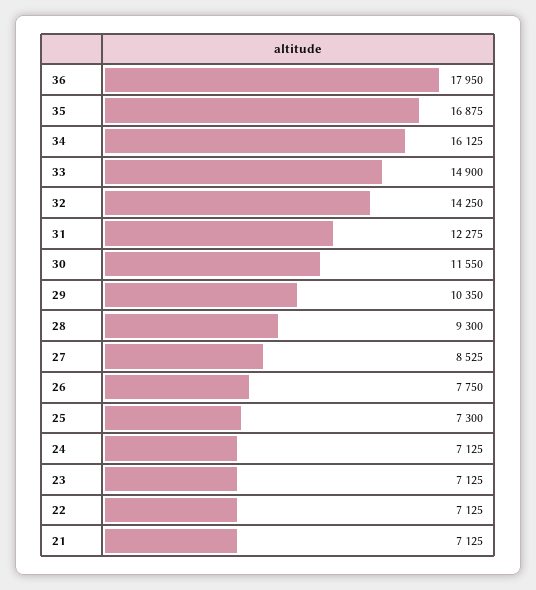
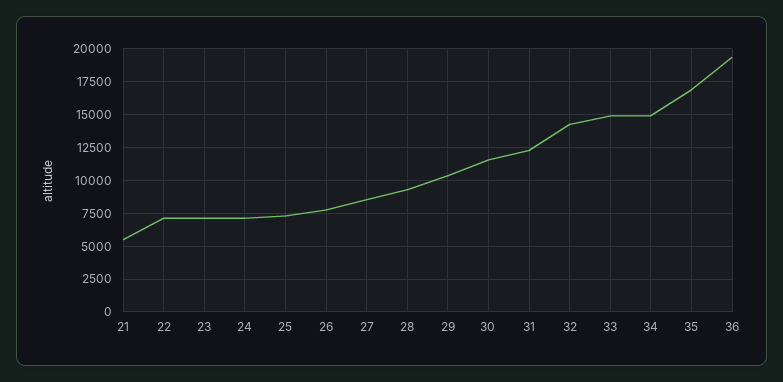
  {
-   "36": 17950,
+   "36": 19500,
    "35": 16875,
-   "34": 16125,
+   "34": 15000,
    "33": 14900,
    "32": 14250,
    "31": 12275,
    "30": 11550,
    "29": 10350,
    "28": 9300,
    "27": 8525,
    "26": 7750,
    "25": 7300,
    "24": 7125,
    "23": 7125,
    "22": 7125,
-   "21": 7125
+   "21": 5500
  }

